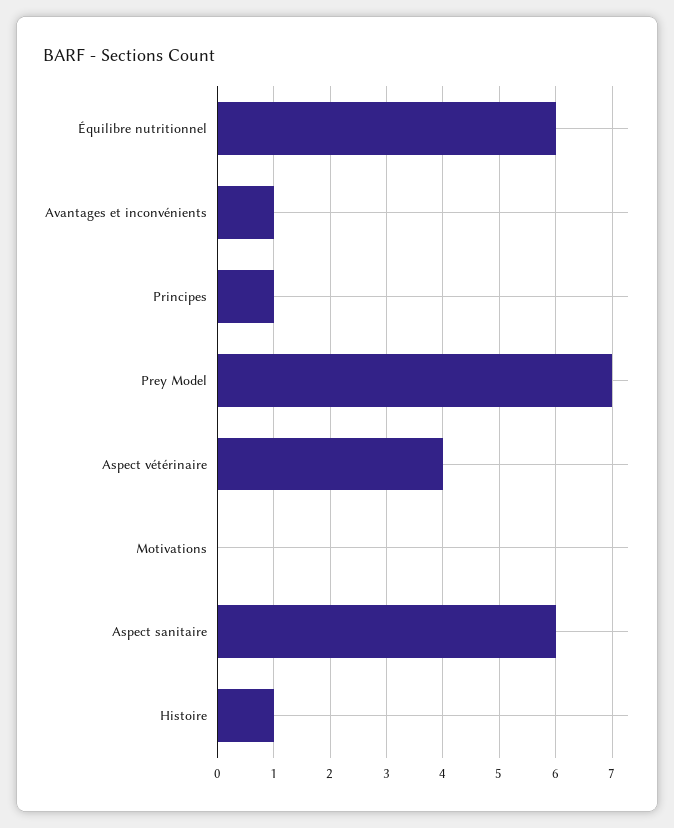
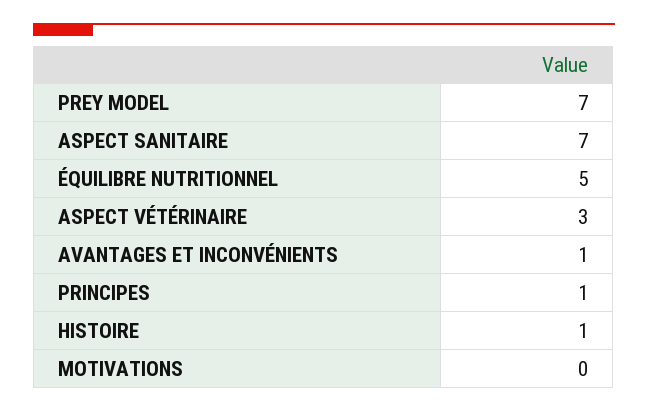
  {
-   "Équilibre nutritionnel": 6,
+   "Équilibre nutritionnel": 5,
    "Avantages et inconvénients": 1,
    "Principes": 1,
    "Prey Model": 7,
-   "Aspect vétérinaire": 4,
+   "Aspect vétérinaire": 3,
    "Motivations": 0,
-   "Aspect sanitaire": 6,
+   "Aspect sanitaire": 7,
    "Histoire": 1
  }

